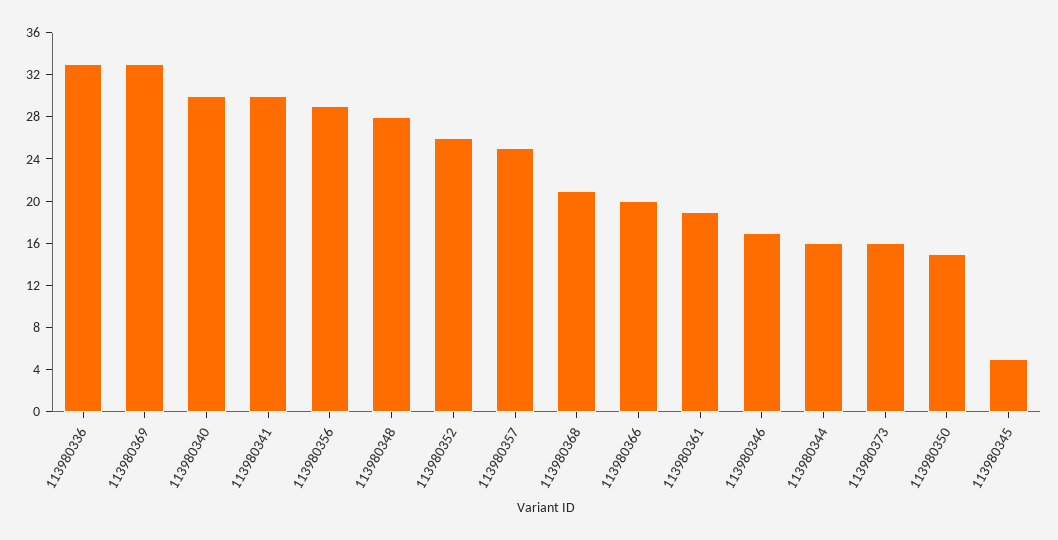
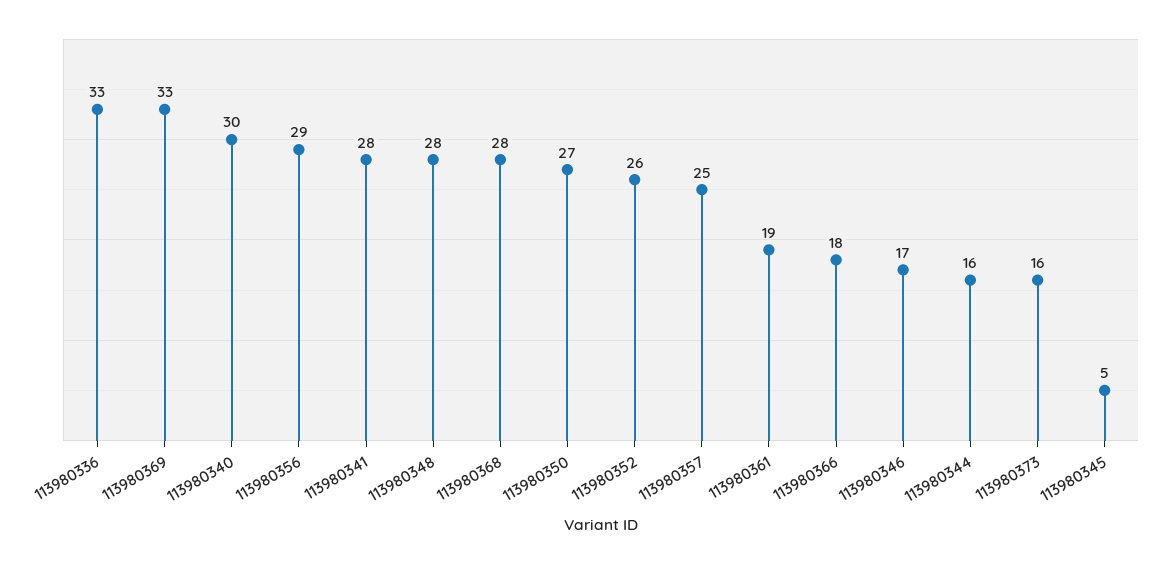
  {
    "113980336": 33,
    "113980369": 33,
    "113980340": 30,
-   "113980341": 30,
+   "113980341": 28,
    "113980356": 29,
    "113980348": 28,
    "113980352": 26,
    "113980357": 25,
-   "113980368": 21,
+   "113980368": 28,
-   "113980366": 20,
+   "113980366": 18,
    "113980361": 19,
    "113980346": 17,
    "113980344": 16,
    "113980373": 16,
-   "113980350": 15,
+   "113980350": 27,
    "113980345": 5
  }

